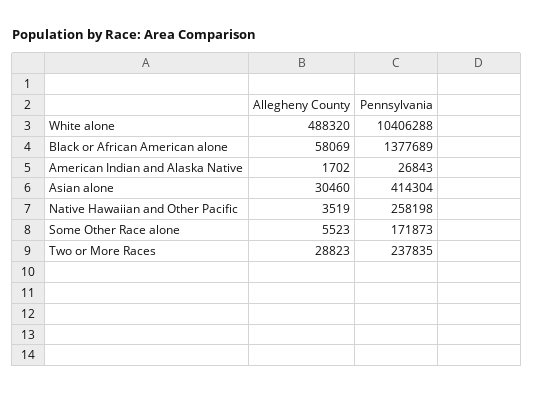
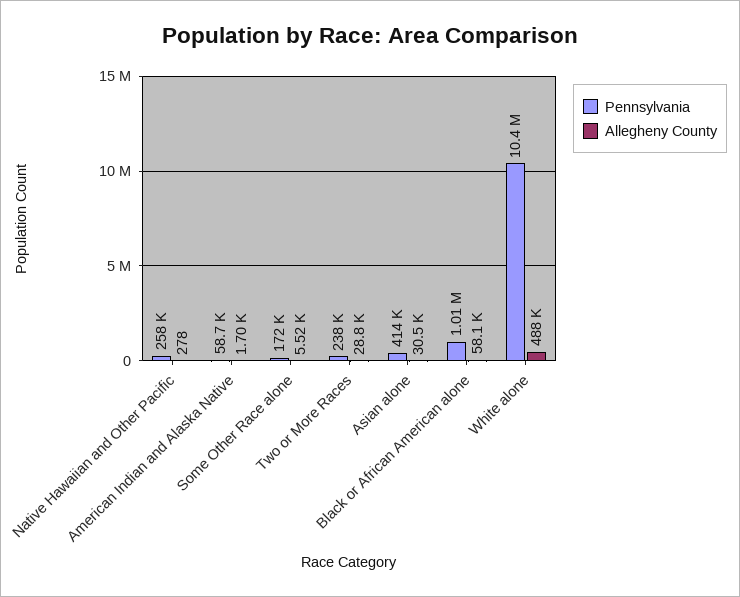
  {
    "Allegheny County": {
      "White alone": 488320,
      "Black or African American alone": 58069,
      "American Indian and Alaska Native": 1702,
      "Asian alone": 30460,
-     "Native Hawaiian and Other Pacific": 3519,
+     "Native Hawaiian and Other Pacific": 278,
      "Some Other Race alone": 5523,
      "Two or More Races": 28823
    },
    "Pennsylvania": {
      "White alone": 10406288,
-     "Black or African American alone": 1377689,
+     "Black or African American alone": 1010000,
-     "American Indian and Alaska Native": 26843,
+     "American Indian and Alaska Native": 58700,
      "Asian alone": 414304,
      "Native Hawaiian and Other Pacific": 258198,
      "Some Other Race alone": 171873,
      "Two or More Races": 237835
    }
  }

